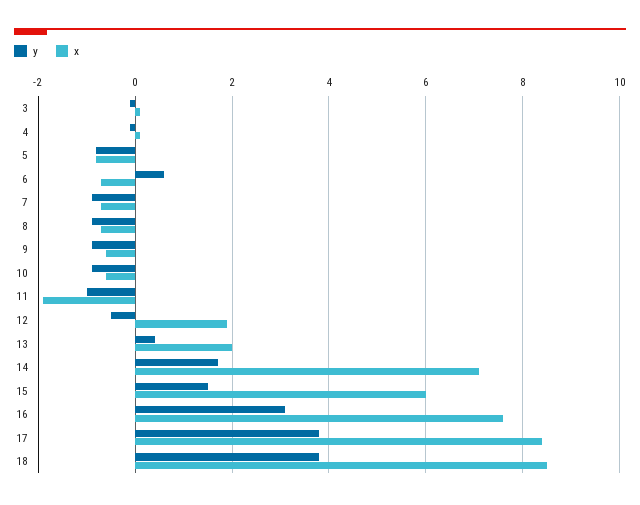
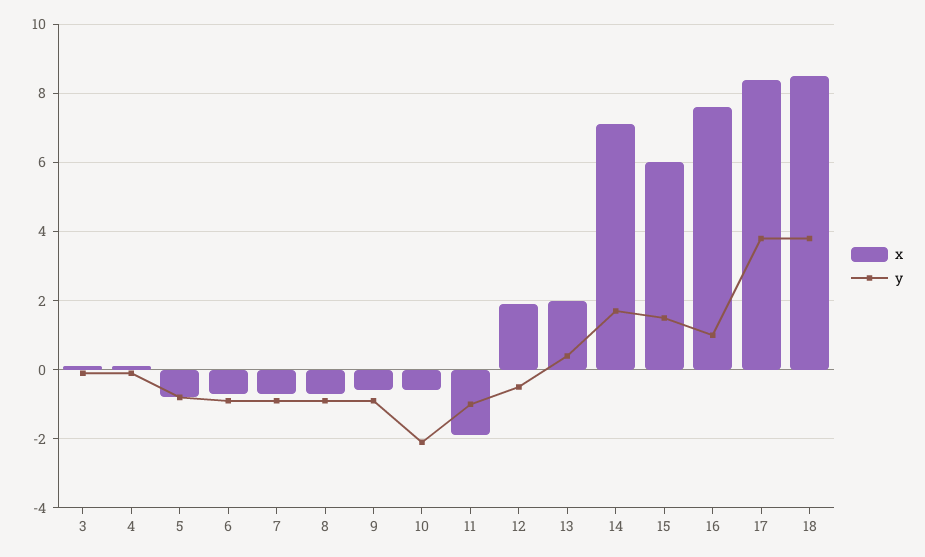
  {
    "y": {
      "3": 0,
      "4": 0,
      "5": -1,
-     "6": 0.5,
+     "6": -1,
      "7": -1,
      "8": -1,
      "9": -1,
-     "10": -1,
+     "10": -2,
      "11": -1,
      "12": -0.5,
      "13": 0.5,
      "14": 1.5,
      "15": 1.5,
-     "16": 3,
+     "16": 1,
      "17": 4,
      "18": 4
    },
    "x": {
      "3": 0,
      "4": 0,
      "5": -1,
      "6": -0.5,
      "7": -0.5,
      "8": -0.5,
      "9": -0.5,
      "10": -0.5,
      "11": -2,
      "12": 2,
      "13": 2,
      "14": 7,
      "15": 6,
      "16": 7.5,
      "17": 8.5,
      "18": 8.5
    }
  }

